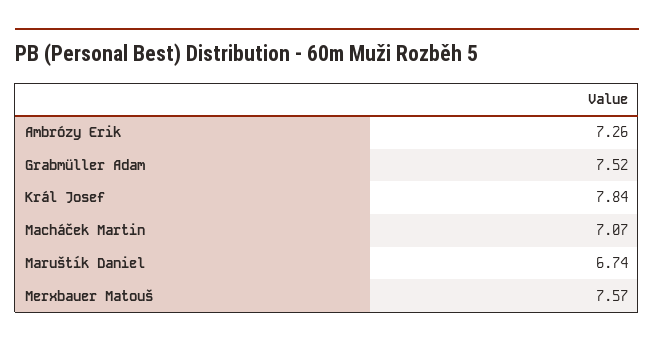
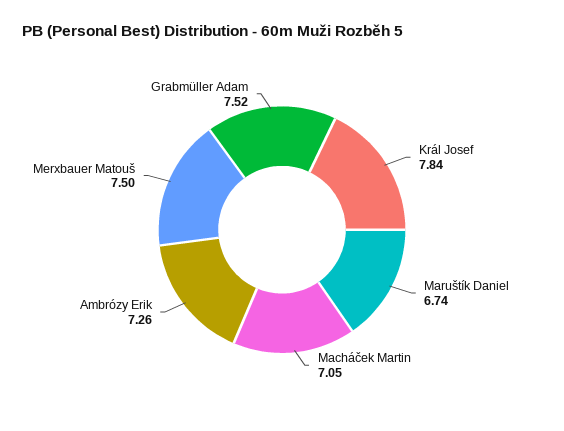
  {
    "Ambrózy Erik": 7.26,
    "Grabmüller Adam": 7.52,
    "Král Josef": 7.84,
-   "Macháček Martin": 7.07,
+   "Macháček Martin": 7.05,
    "Maruštík Daniel": 6.74,
-   "Merxbauer Matouš": 7.57
+   "Merxbauer Matouš": 7.5
  }

